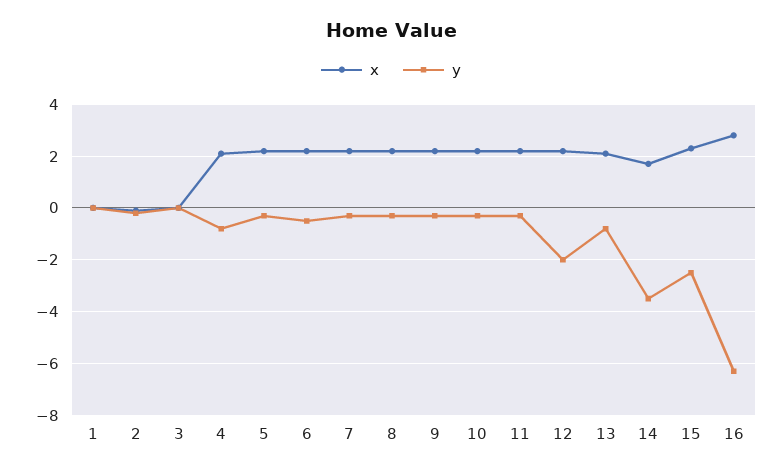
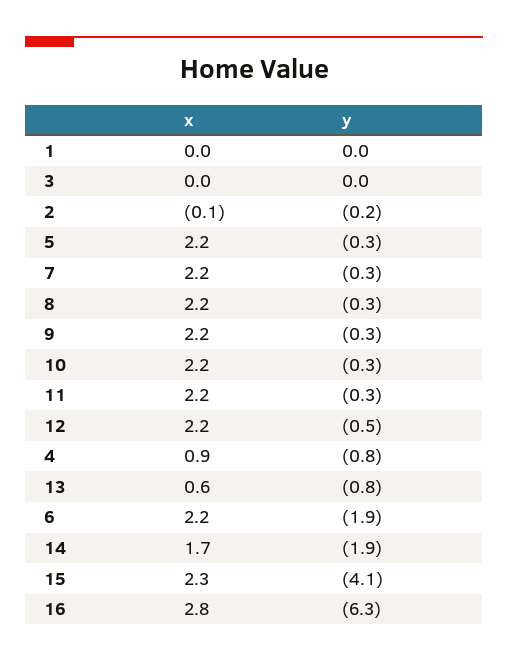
  {
    "x": {
      "1": 0,
      "2": -0.1,
      "3": 0,
-     "4": 2,
+     "4": 0.9,
      "5": 2.2,
      "6": 2.2,
      "7": 2.2,
      "8": 2.2,
      "9": 2.2,
      "10": 2.2,
      "11": 2.2,
      "12": 2.2,
-     "13": 2,
+     "13": 0.6,
      "14": 1.7,
      "15": 2.3,
      "16": 2.8
    },
    "y": {
      "1": 0,
      "2": -0.2,
      "3": 0,
      "4": -0.8,
      "5": -0.3,
-     "6": -0.5,
+     "6": -1.9,
      "7": -0.3,
      "8": -0.3,
      "9": -0.3,
      "10": -0.3,
      "11": -0.3,
-     "12": -2,
+     "12": -0.5,
      "13": -0.8,
-     "14": -3.5,
+     "14": -1.9,
-     "15": -2.5,
+     "15": -4.1,
      "16": -6.3
    }
  }

